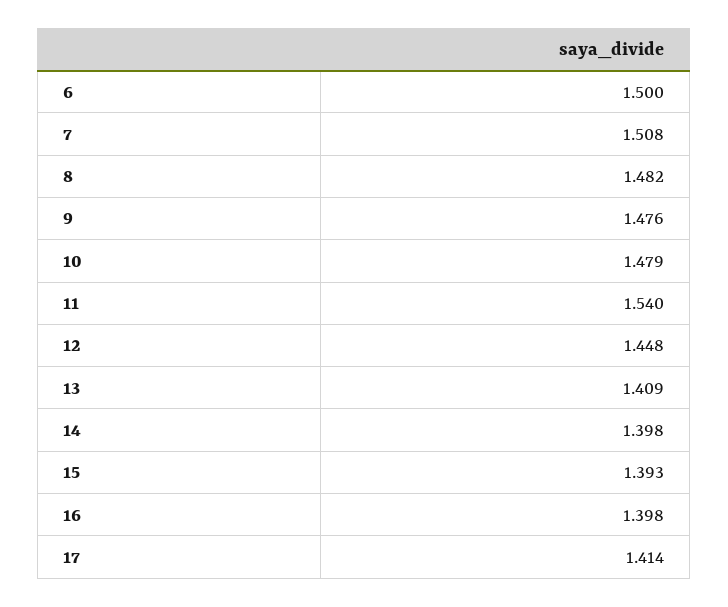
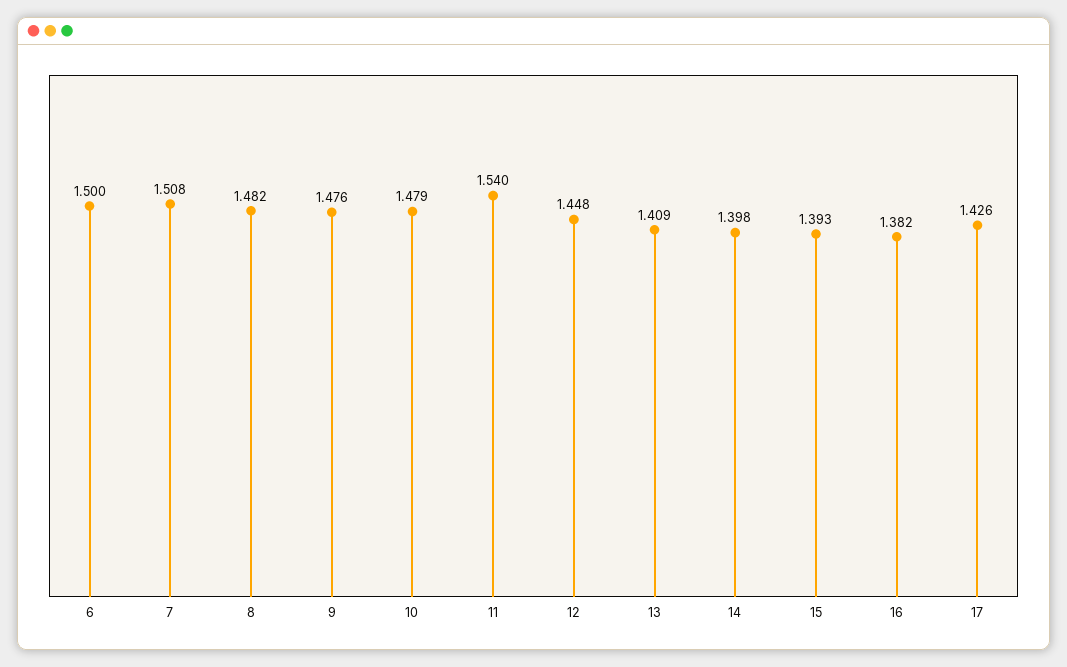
  {
    "6": 1.5,
    "7": 1.508,
    "8": 1.482,
    "9": 1.476,
    "10": 1.479,
    "11": 1.54,
    "12": 1.448,
    "13": 1.409,
    "14": 1.398,
    "15": 1.393,
-   "16": 1.398,
+   "16": 1.382,
-   "17": 1.414
+   "17": 1.426
  }

